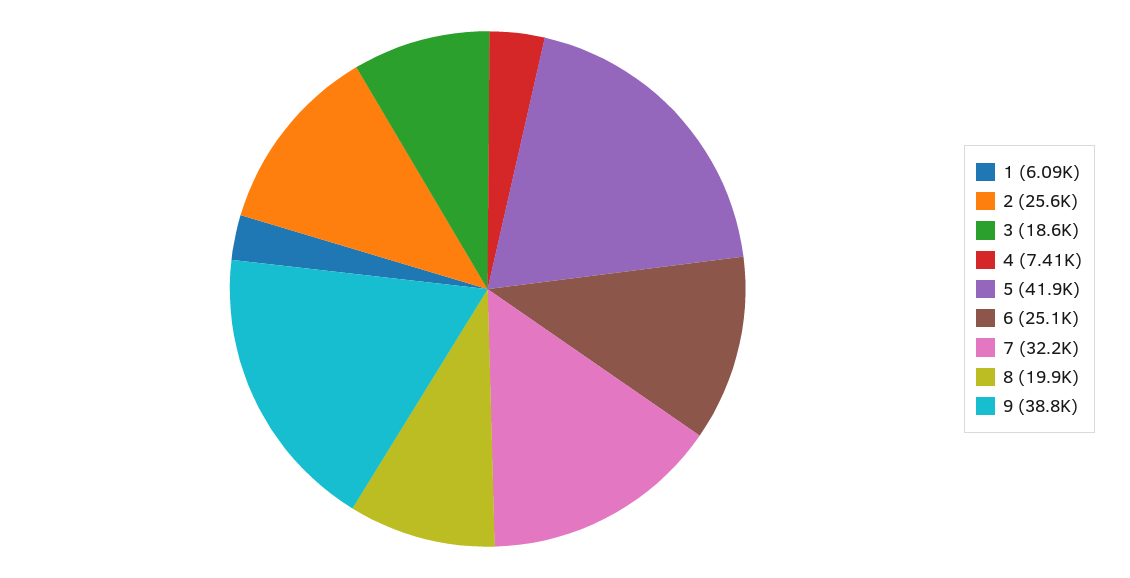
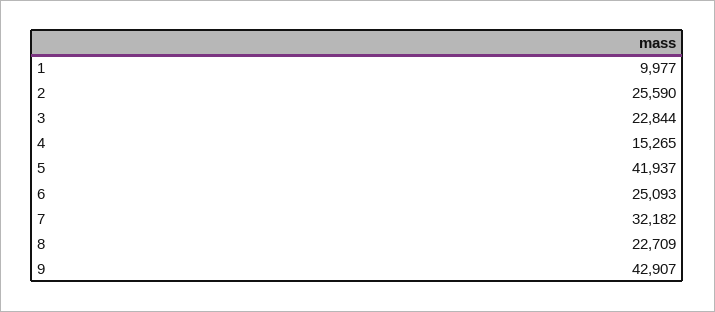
  {
-   "1": 6090,
+   "1": 9977,
    "2": 25590,
-   "3": 18600,
+   "3": 22844,
-   "4": 7410,
+   "4": 15265,
    "5": 41937,
    "6": 25093,
    "7": 32182,
-   "8": 19900,
+   "8": 22709,
-   "9": 38800
+   "9": 42907
  }

